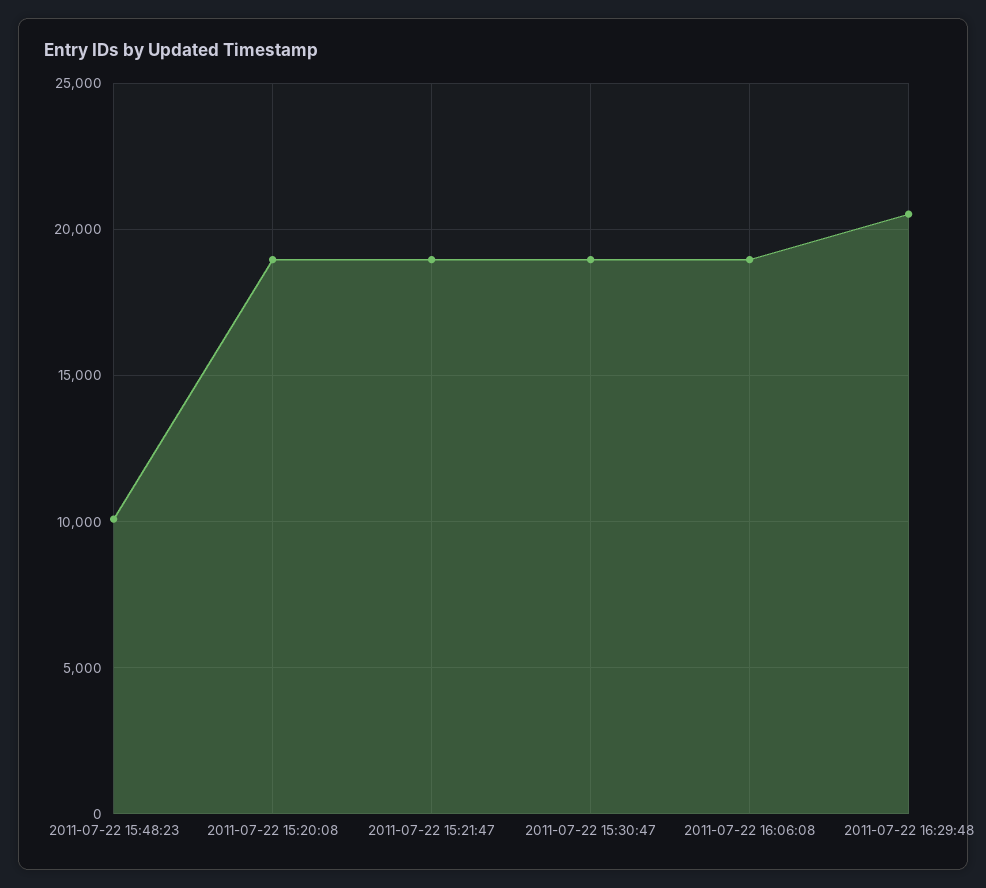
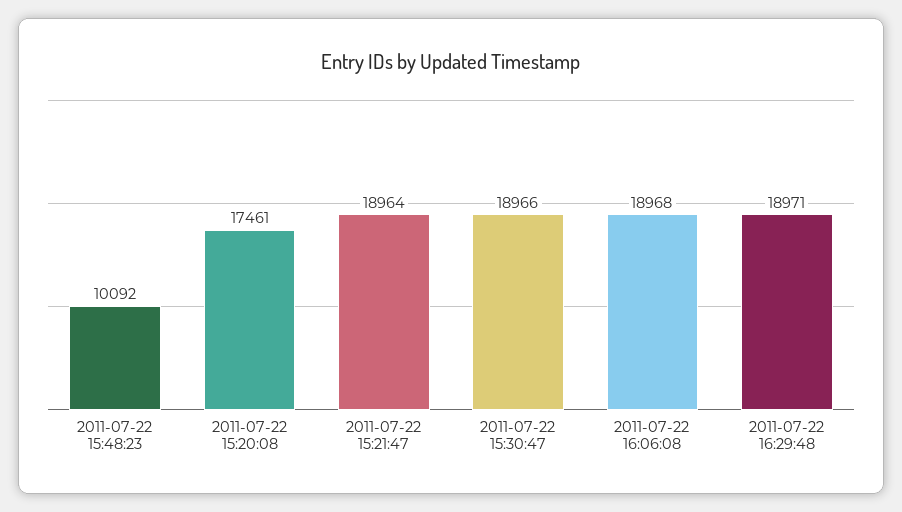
  {
    "2011-07-22 15:48:23": 10092,
-   "2011-07-22 15:20:08": 19000,
+   "2011-07-22 15:20:08": 17461,
    "2011-07-22 15:21:47": 18964,
    "2011-07-22 15:30:47": 18966,
    "2011-07-22 16:06:08": 18968,
-   "2011-07-22 16:29:48": 20500
+   "2011-07-22 16:29:48": 18971
  }

